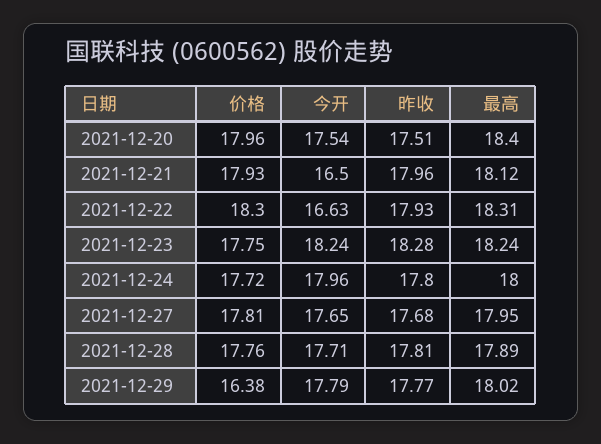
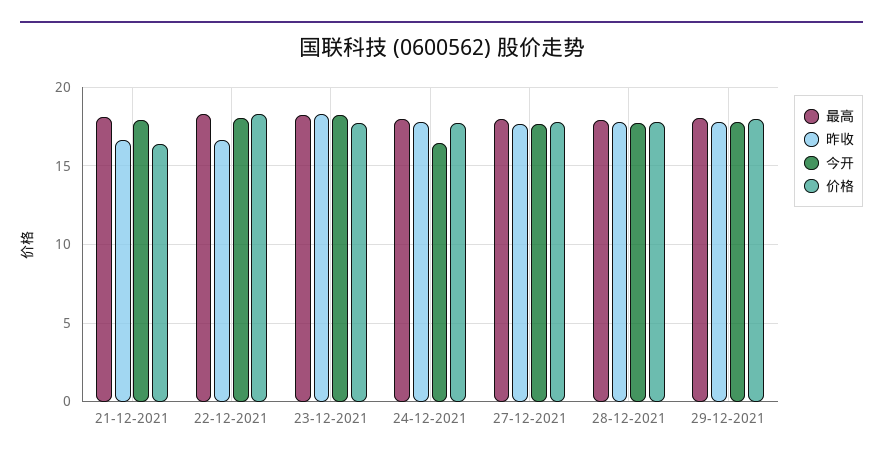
  {
    "价格": {
-     "2021-12-20": 17.96,
-     "2021-12-21": 17.93,
+     "2021-12-21": 16.5,
      "2021-12-22": 18.3,
      "2021-12-23": 17.75,
      "2021-12-24": 17.72,
      "2021-12-27": 17.81,
      "2021-12-28": 17.76,
-     "2021-12-29": 16.38
+     "2021-12-29": 18
    },
    "今开": {
-     "2021-12-20": 17.54,
-     "2021-12-21": 16.5,
+     "2021-12-21": 18,
-     "2021-12-22": 16.63,
+     "2021-12-22": 18,
      "2021-12-23": 18.24,
-     "2021-12-24": 17.96,
+     "2021-12-24": 16.5,
      "2021-12-27": 17.65,
      "2021-12-28": 17.71,
      "2021-12-29": 17.79
    },
    "昨收": {
-     "2021-12-20": 17.51,
-     "2021-12-21": 17.96,
+     "2021-12-21": 16.5,
-     "2021-12-22": 17.93,
+     "2021-12-22": 16.5,
      "2021-12-23": 18.28,
      "2021-12-24": 17.8,
      "2021-12-27": 17.68,
      "2021-12-28": 17.81,
      "2021-12-29": 17.77
    },
    "最高": {
-     "2021-12-20": 18.4,
      "2021-12-21": 18.12,
      "2021-12-22": 18.31,
      "2021-12-23": 18.24,
      "2021-12-24": 18,
      "2021-12-27": 17.95,
      "2021-12-28": 17.89,
      "2021-12-29": 18.02
    }
  }

